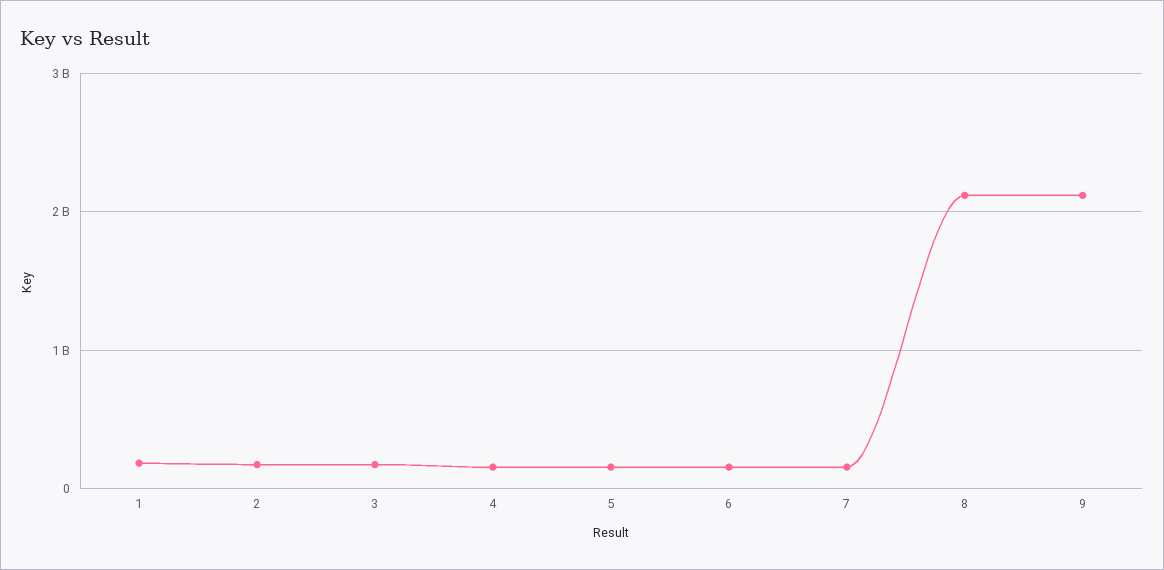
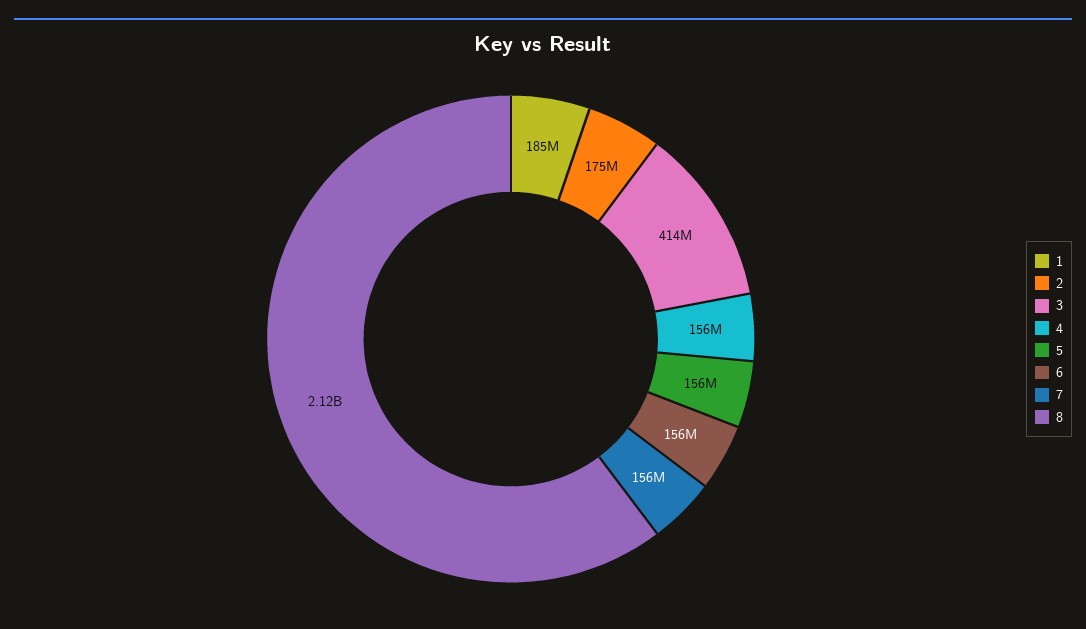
  {
    "1": 185000000,
    "2": 175000000,
-   "3": 200000000,
+   "3": 414000000,
    "4": 156000000,
    "5": 156000000,
    "6": 156000000,
    "7": 156000000,
-   "8": 2120000000,
+   "8": 2120000000
-   "9": 2100000000
  }

